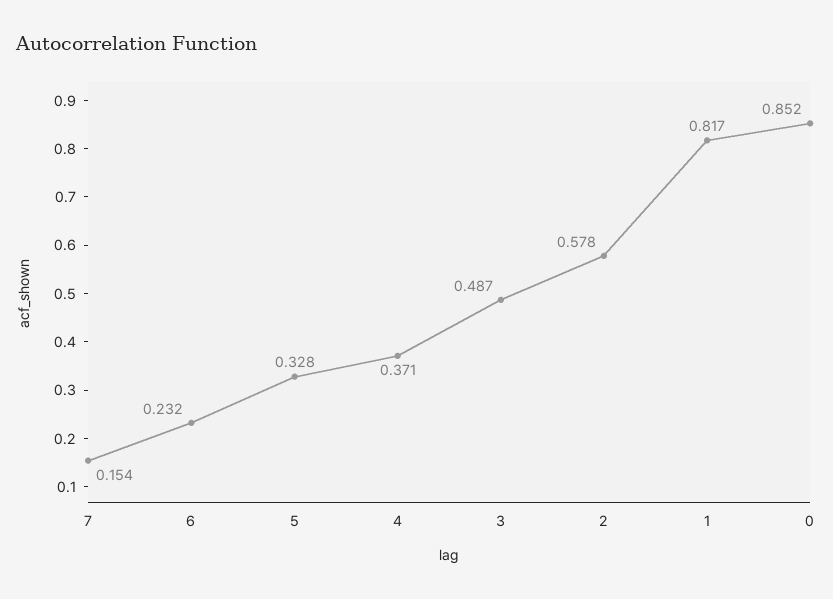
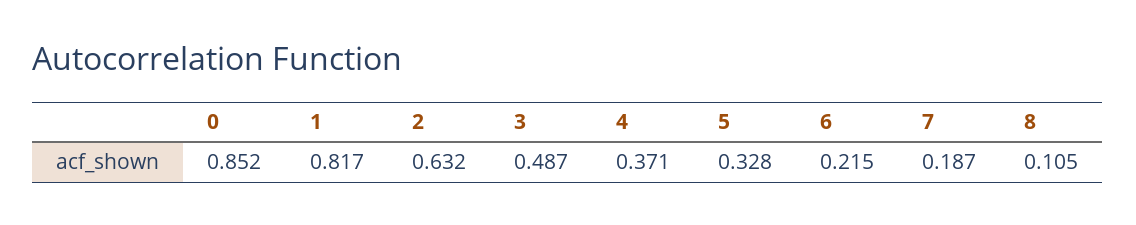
  {
-   "7": 0.154,
+   "7": 0.187,
-   "6": 0.232,
+   "6": 0.215,
    "5": 0.328,
    "4": 0.371,
    "3": 0.487,
-   "2": 0.578,
+   "2": 0.632,
    "1": 0.817,
-   "0": 0.852
+   "0": 0.852,
+   "8": 0.105
  }

